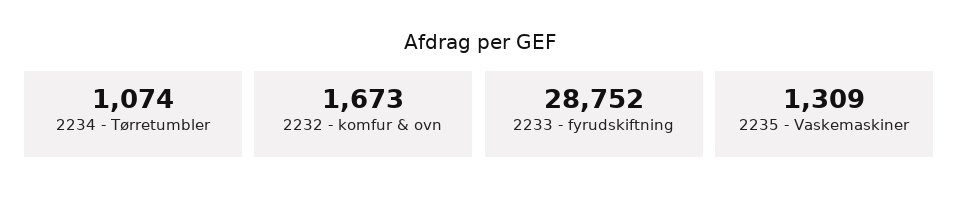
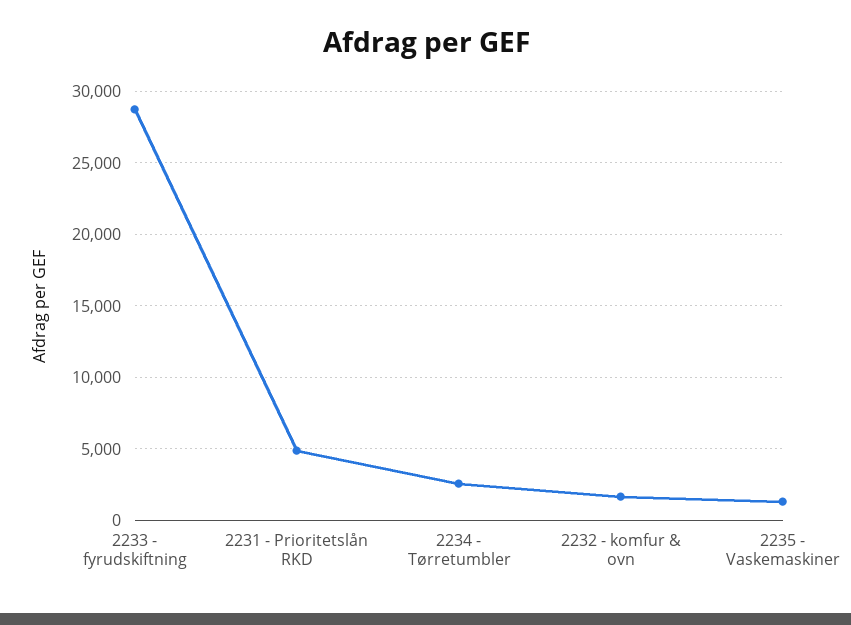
  {
-   "2234 - Tørretumbler": 1074,
+   "2234 - Tørretumbler": 2500,
    "2232 - komfur & ovn": 1673,
    "2233 - fyrudskiftning": 28752,
-   "2235 - Vaskemaskiner": 1309
+   "2235 - Vaskemaskiner": 1309,
+   "2231 - Prioritetslån RKD": 5000
  }

